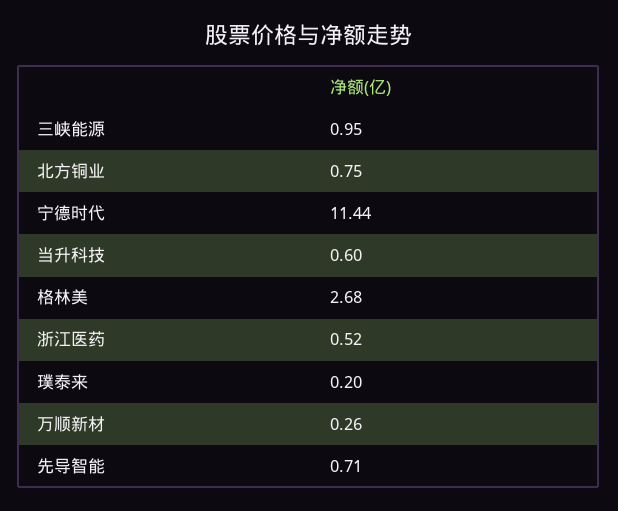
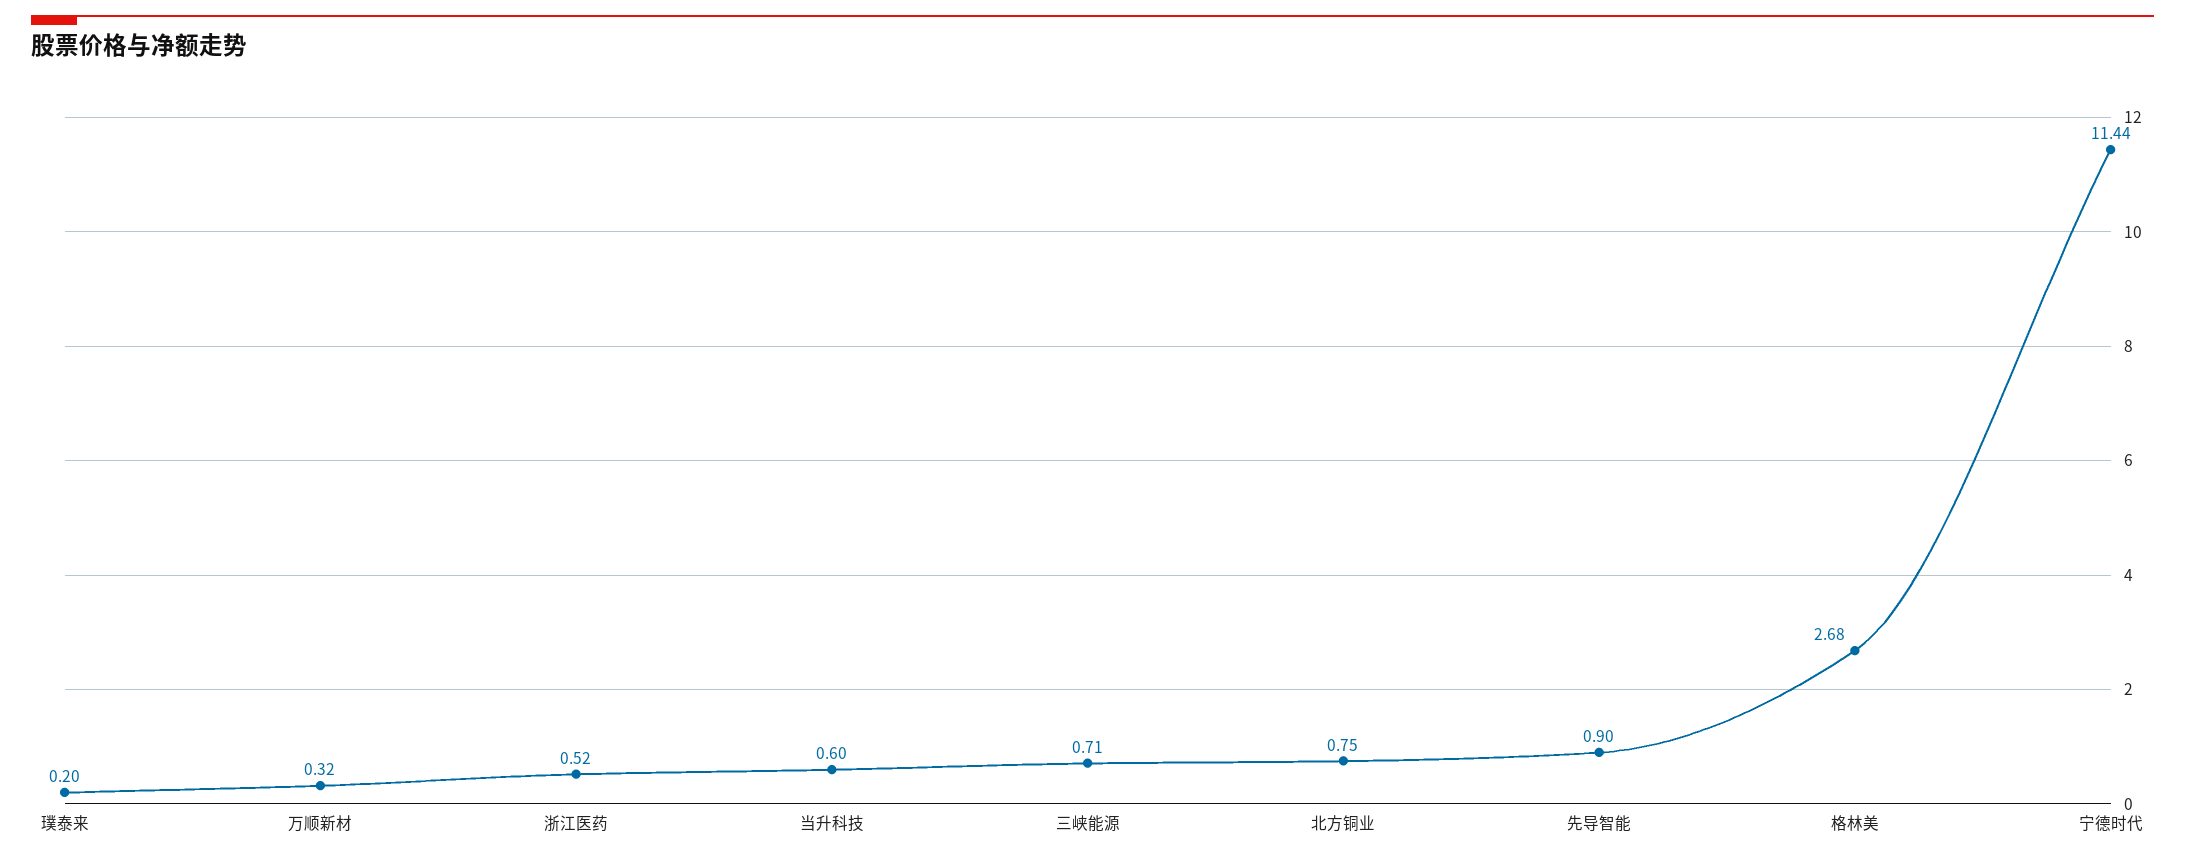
  {
-   "三峡能源": 0.95,
+   "三峡能源": 0.71,
    "北方铜业": 0.75,
    "宁德时代": 11.44,
    "当升科技": 0.6,
    "格林美": 2.68,
    "浙江医药": 0.52,
    "璞泰来": 0.2,
-   "万顺新材": 0.26,
+   "万顺新材": 0.32,
-   "先导智能": 0.71
+   "先导智能": 0.9
  }

